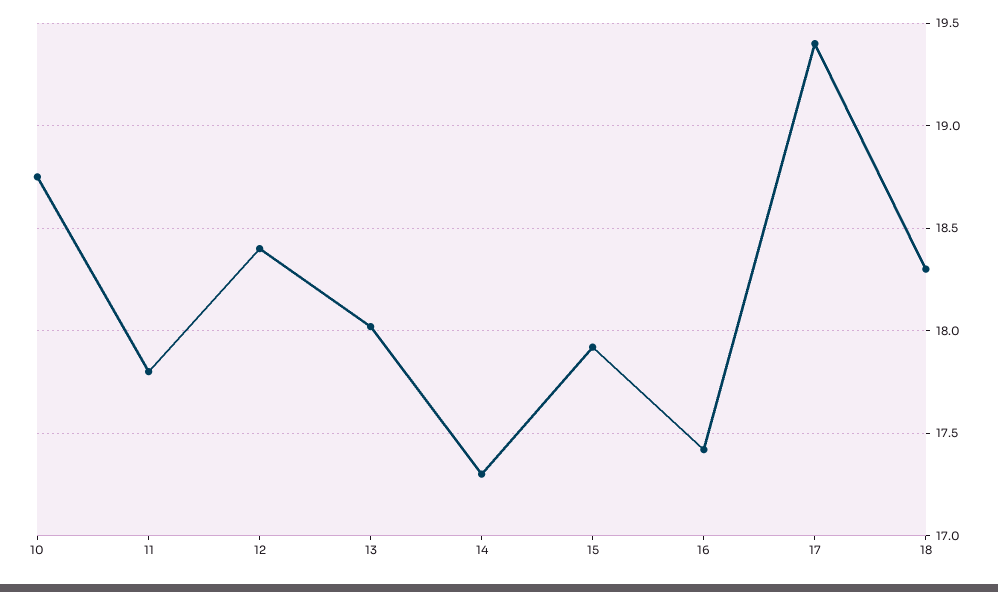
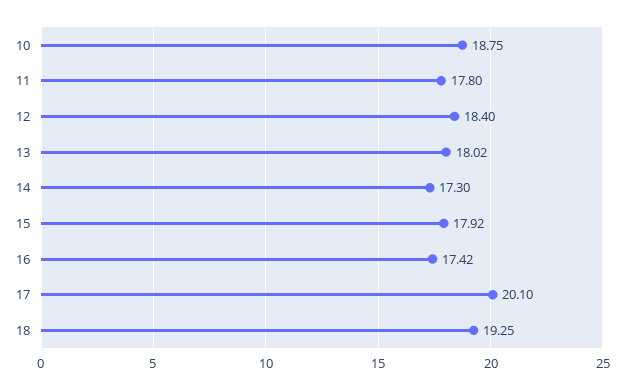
  {
    "10": 18.75,
    "11": 17.8,
    "12": 18.4,
    "13": 18.02,
    "14": 17.3,
    "15": 17.92,
    "16": 17.42,
-   "17": 19.4,
+   "17": 20.1,
-   "18": 18.3
+   "18": 19.25
  }

